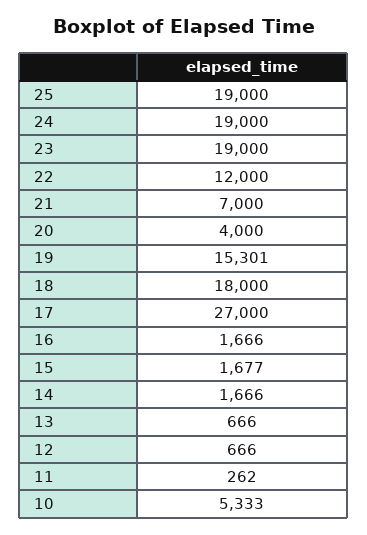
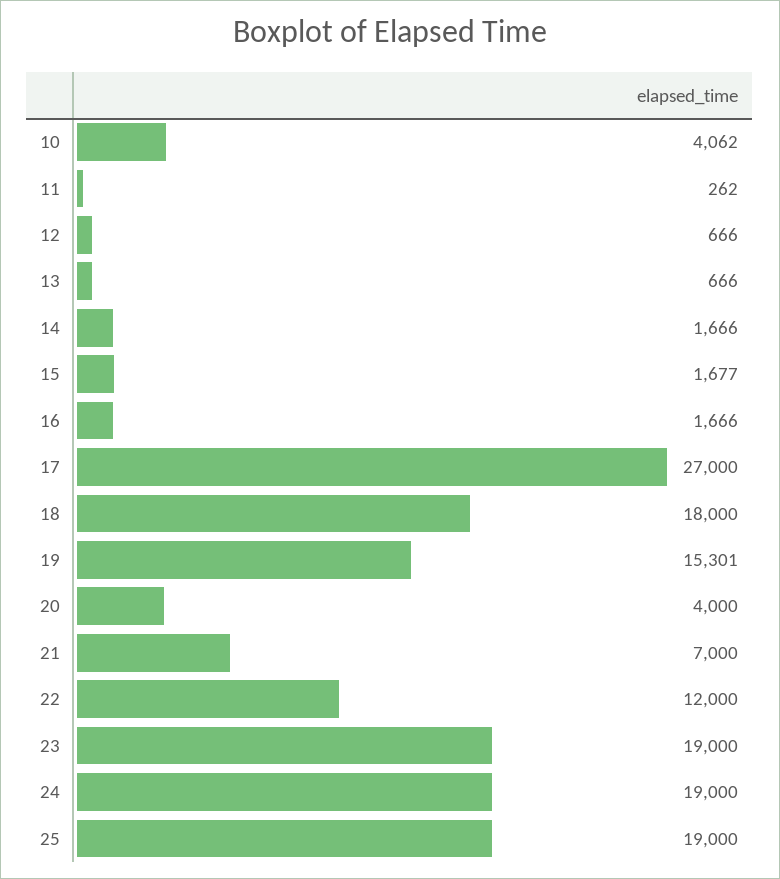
  {
    "25": 19000,
    "24": 19000,
    "23": 19000,
    "22": 12000,
    "21": 7000,
    "20": 4000,
    "19": 15301,
    "18": 18000,
    "17": 27000,
    "16": 1666,
    "15": 1677,
    "14": 1666,
    "13": 666,
    "12": 666,
    "11": 262,
-   "10": 5333
+   "10": 4062
  }

